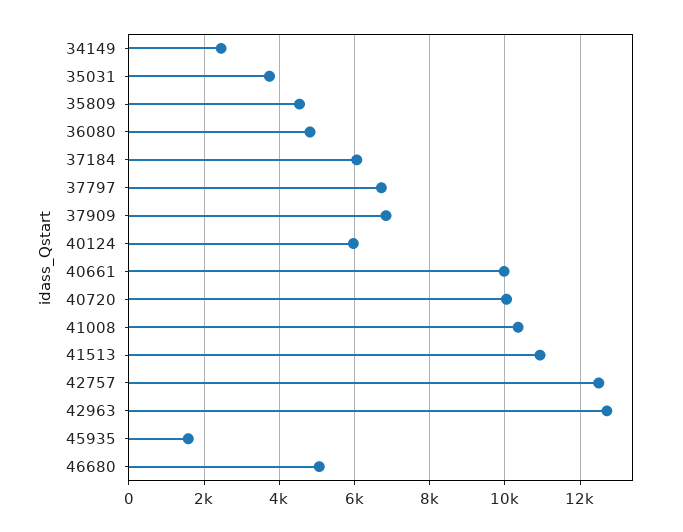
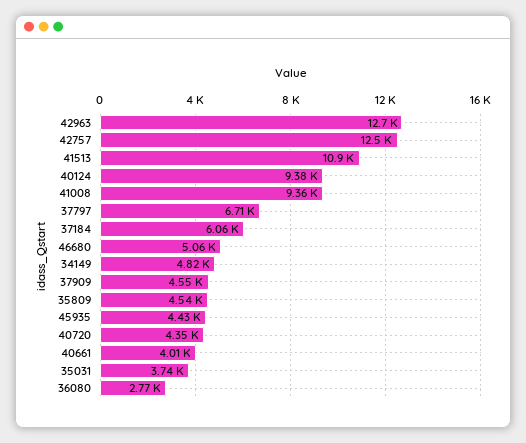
  {
-   "34149": 2400,
+   "34149": 4820,
    "35031": 3740,
    "35809": 4540,
-   "36080": 4800,
+   "36080": 2770,
    "37184": 6060,
    "37797": 6710,
-   "37909": 6800,
+   "37909": 4550,
-   "40124": 6000,
+   "40124": 9380,
-   "40661": 10000,
+   "40661": 4010,
-   "40720": 10000,
+   "40720": 4350,
-   "41008": 10400,
+   "41008": 9360,
    "41513": 10900,
    "42757": 12500,
    "42963": 12700,
-   "45935": 1600,
+   "45935": 4430,
    "46680": 5060
  }

